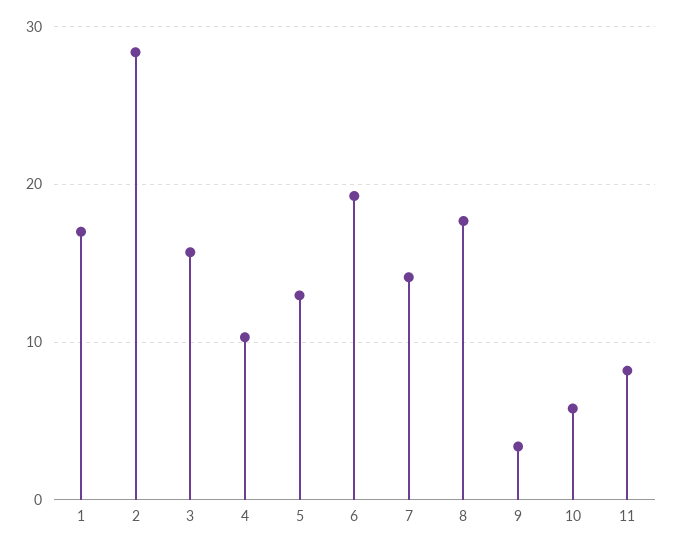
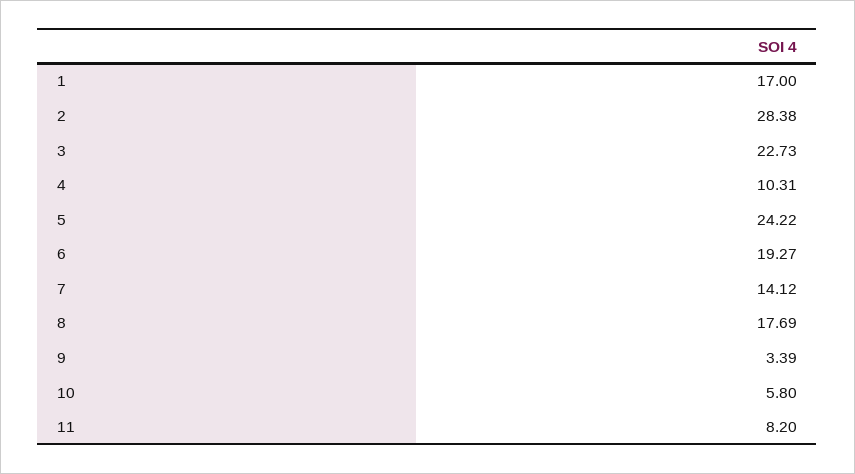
  {
    "1": 17,
    "2": 28.38,
-   "3": 16,
+   "3": 22.73,
    "4": 10.31,
-   "5": 13,
+   "5": 24.22,
    "6": 19.27,
    "7": 14.12,
    "8": 17.69,
    "9": 3.39,
    "10": 5.8,
    "11": 8.2
  }

